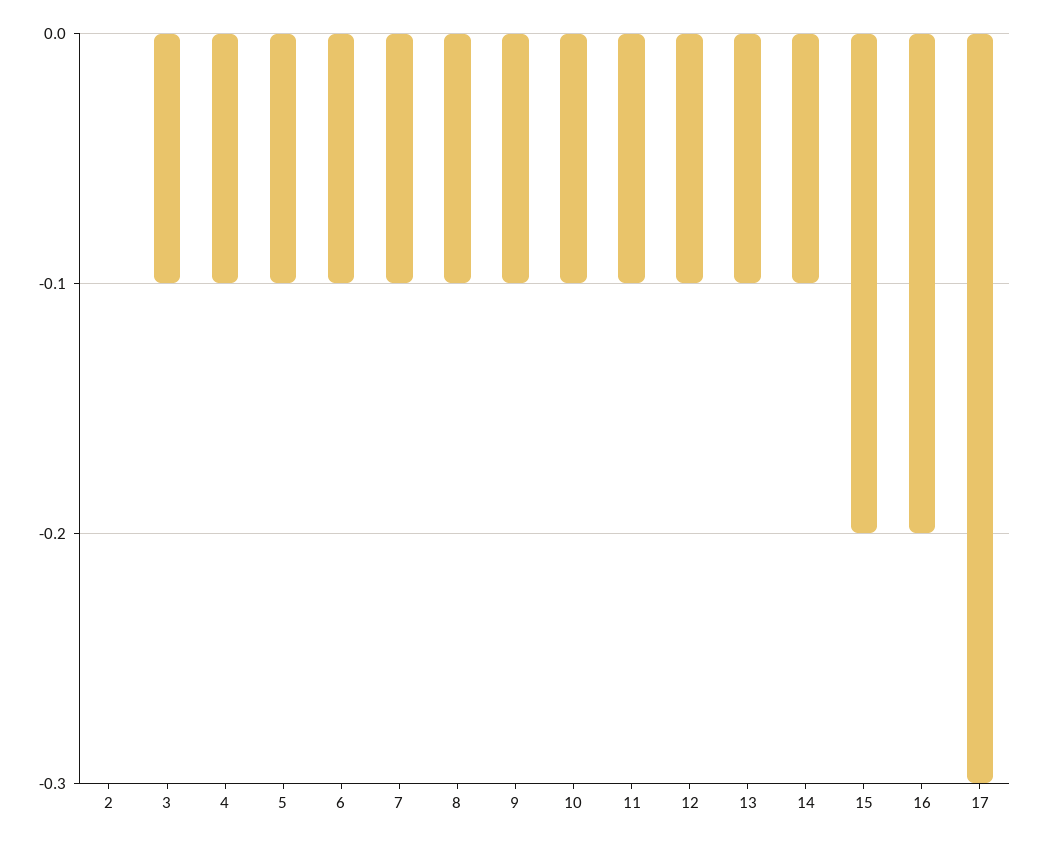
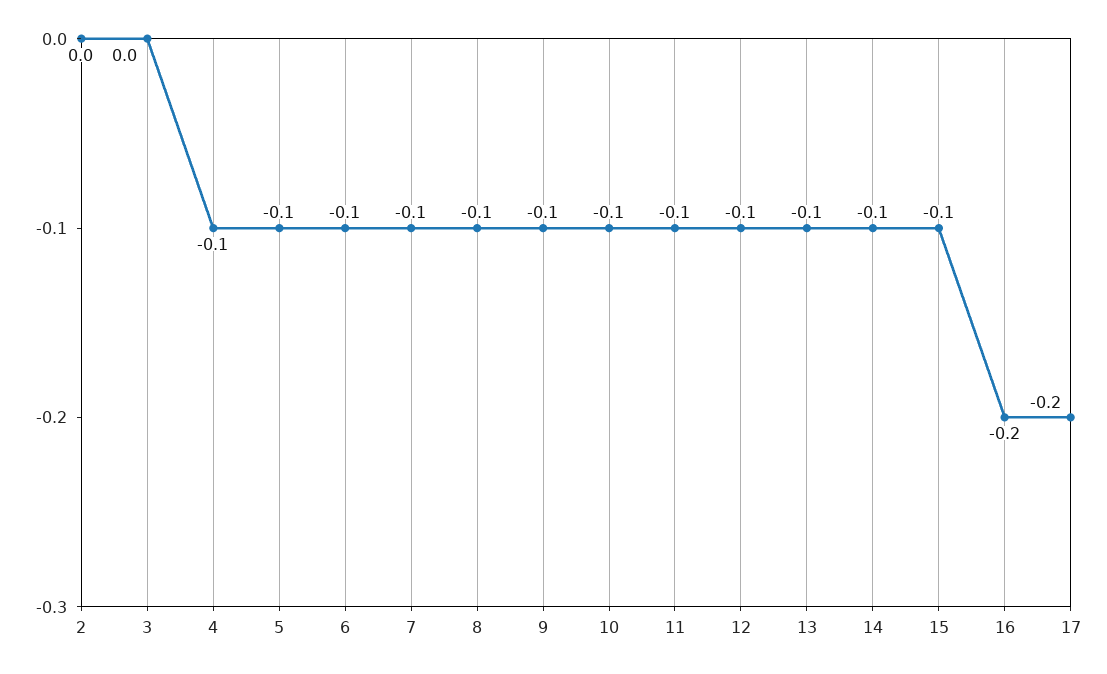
  {
    "2": 0,
-   "3": -0.1,
+   "3": 0,
    "4": -0.1,
    "5": -0.1,
    "6": -0.1,
    "7": -0.1,
    "8": -0.1,
    "9": -0.1,
    "10": -0.1,
    "11": -0.1,
    "12": -0.1,
    "13": -0.1,
    "14": -0.1,
-   "15": -0.2,
+   "15": -0.1,
    "16": -0.2,
-   "17": -0.3
+   "17": -0.2
  }

